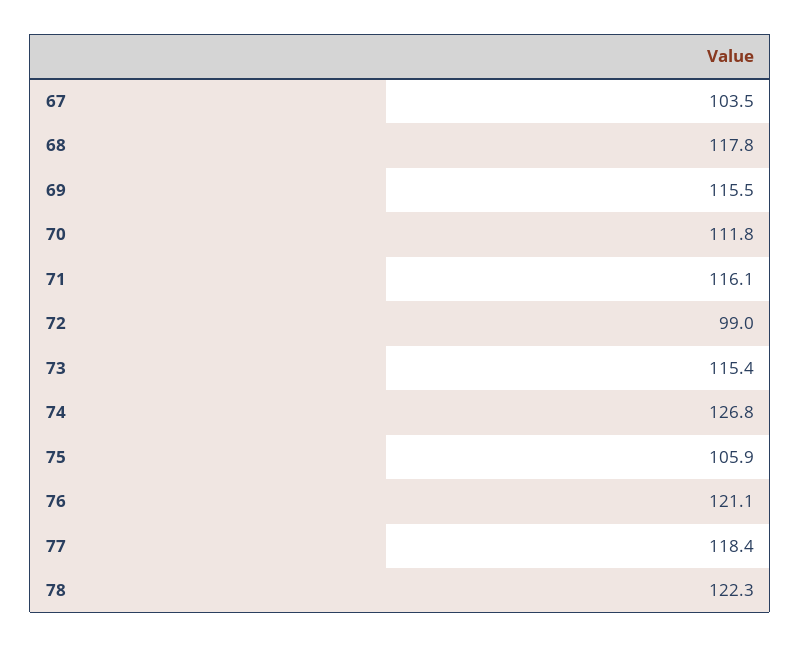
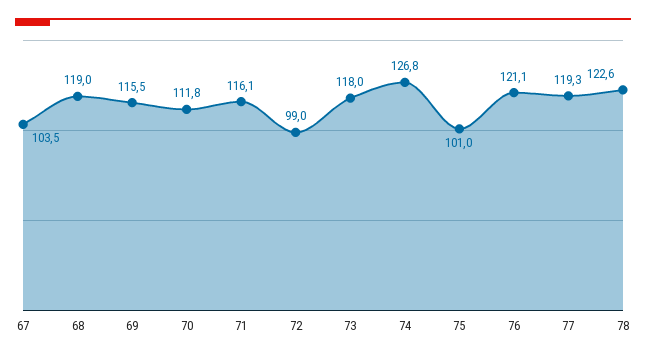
  {
    "67": 103.5,
-   "68": 117.8,
+   "68": 119,
    "69": 115.5,
    "70": 111.8,
    "71": 116.1,
    "72": 99,
-   "73": 115.4,
+   "73": 118,
    "74": 126.8,
-   "75": 105.9,
+   "75": 101,
    "76": 121.1,
-   "77": 118.4,
+   "77": 119.3,
-   "78": 122.3
+   "78": 122.6
  }

